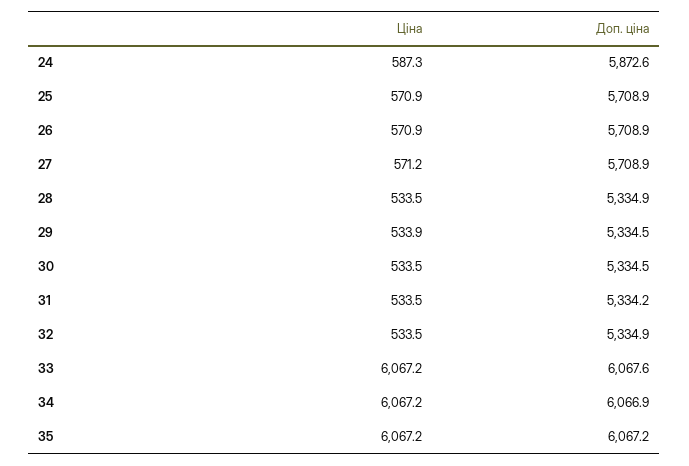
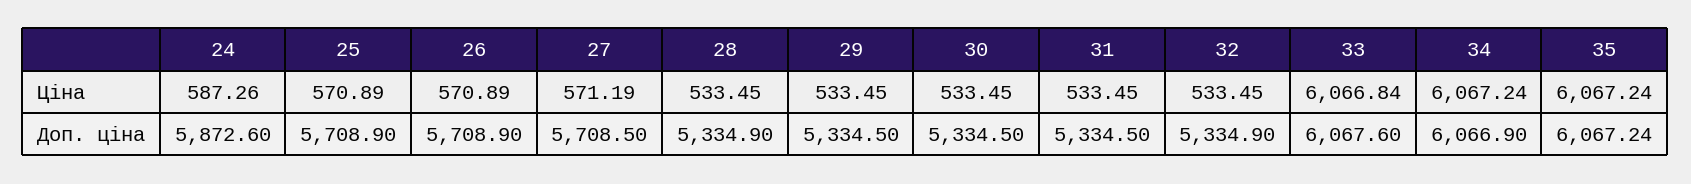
  {
    "Ціна": {
      "24": 587.26,
      "25": 570.89,
      "26": 570.89,
      "27": 571.19,
      "28": 533.45,
-     "29": 533.9,
+     "29": 533.45,
      "30": 533.45,
      "31": 533.45,
      "32": 533.45,
-     "33": 6067.2,
+     "33": 6066.84,
      "34": 6067.24,
      "35": 6067.24
    },
    "Доп. ціна": {
      "24": 5872.6,
      "25": 5708.9,
      "26": 5708.9,
-     "27": 5708.9,
+     "27": 5708.5,
      "28": 5334.9,
      "29": 5334.5,
      "30": 5334.5,
-     "31": 5334.2,
+     "31": 5334.5,
      "32": 5334.9,
      "33": 6067.6,
      "34": 6066.9,
      "35": 6067.24
    }
  }

